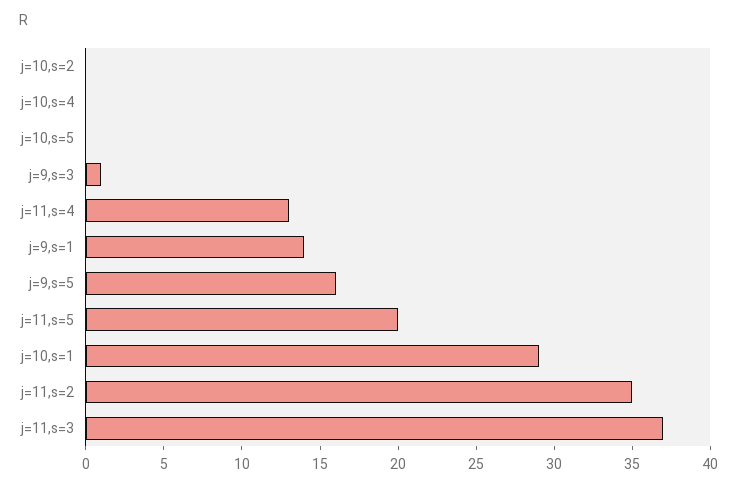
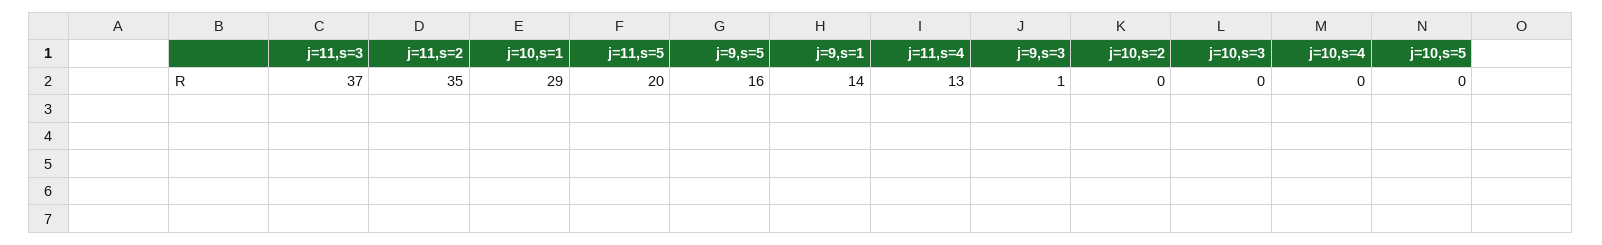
  {
    "j=10,s=2": 0,
    "j=10,s=4": 0,
    "j=10,s=5": 0,
    "j=9,s=3": 1,
    "j=11,s=4": 13,
    "j=9,s=1": 14,
    "j=9,s=5": 16,
    "j=11,s=5": 20,
    "j=10,s=1": 29,
    "j=11,s=2": 35,
-   "j=11,s=3": 37
+   "j=11,s=3": 37,
+   "j=10,s=3": 0
  }

